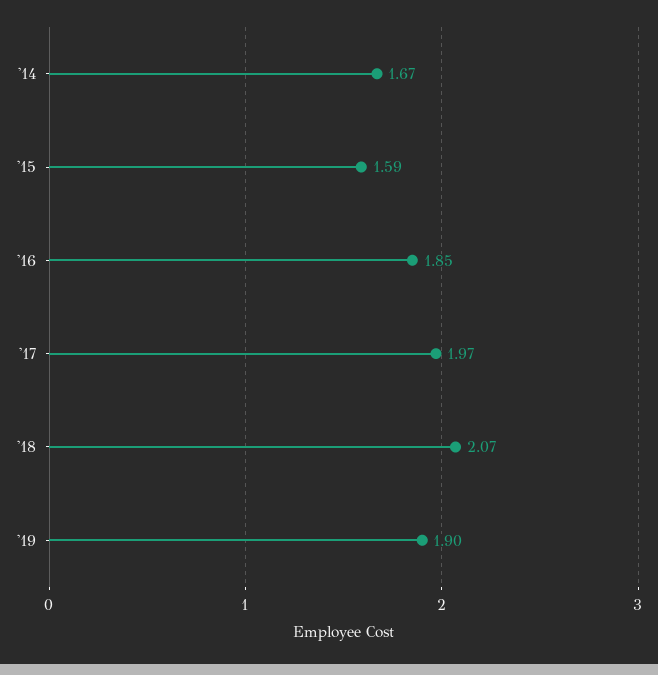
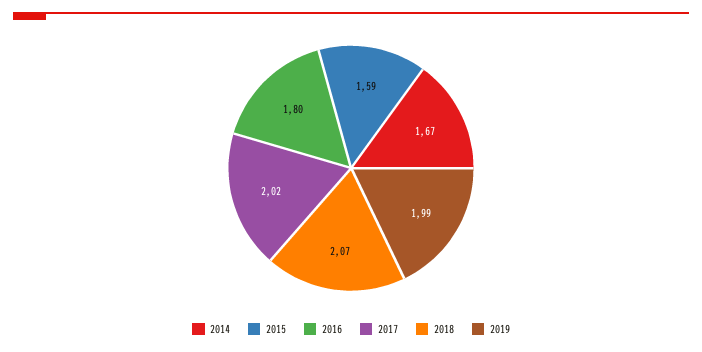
  {
    "'14": 1.67,
    "'15": 1.59,
-   "'16": 1.85,
+   "'16": 1.8,
-   "'17": 1.97,
+   "'17": 2.02,
    "'18": 2.07,
-   "'19": 1.9
+   "'19": 1.99
  }

